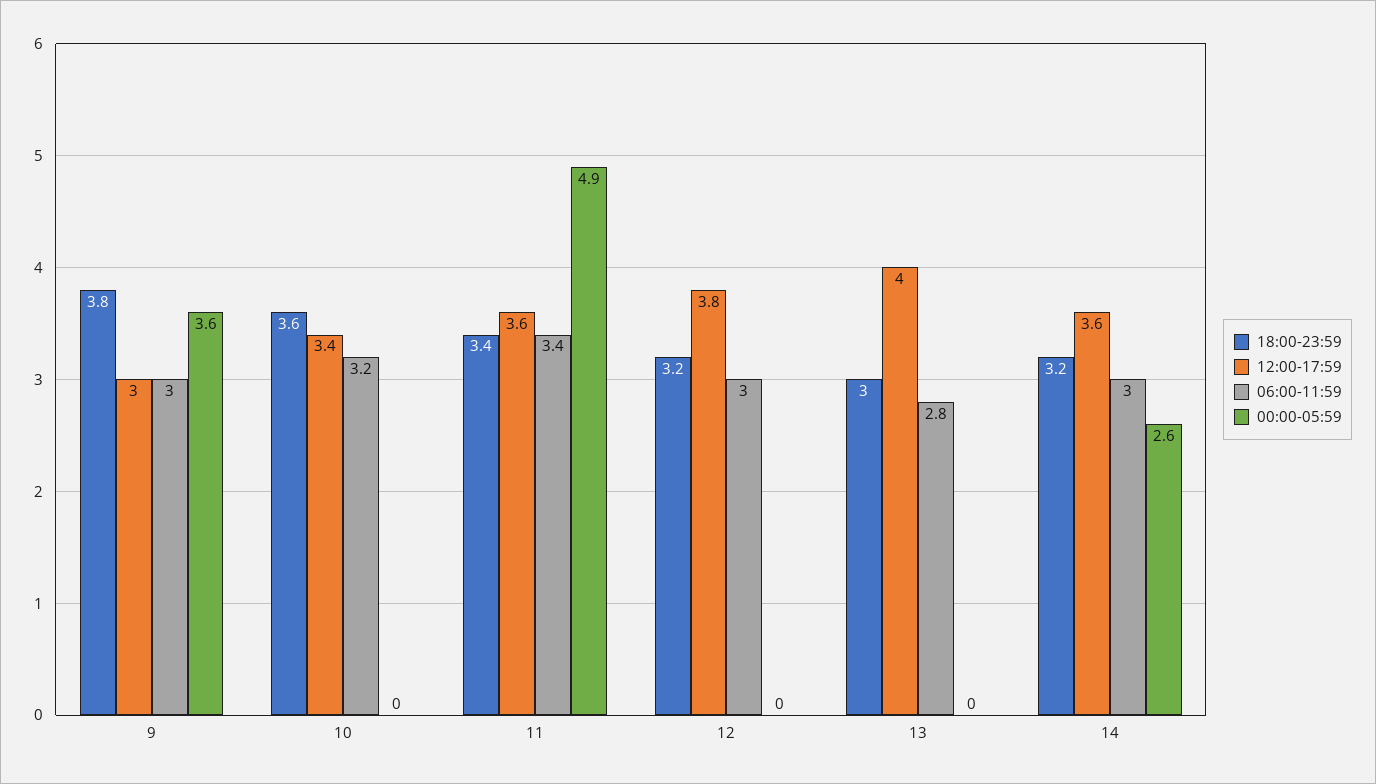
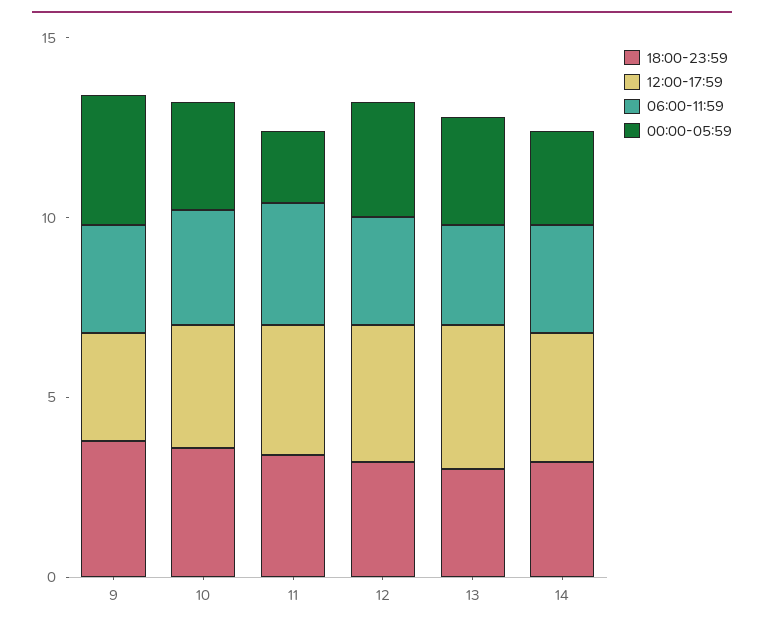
  {
    "18:00-23:59": {
      "9": 3.8,
      "10": 3.6,
      "11": 3.4,
      "12": 3.2,
      "13": 3,
      "14": 3.2
    },
    "12:00-17:59": {
      "9": 3,
      "10": 3.4,
      "11": 3.6,
      "12": 3.8,
      "13": 4,
      "14": 3.6
    },
    "06:00-11:59": {
      "9": 3,
      "10": 3.2,
      "11": 3.4,
      "12": 3,
      "13": 2.8,
      "14": 3
    },
    "00:00-05:59": {
      "9": 3.6,
-     "10": 0,
+     "10": 3,
-     "11": 4.9,
+     "11": 2,
-     "12": 0,
+     "12": 3,
-     "13": 0,
+     "13": 3,
      "14": 2.6
    }
  }

